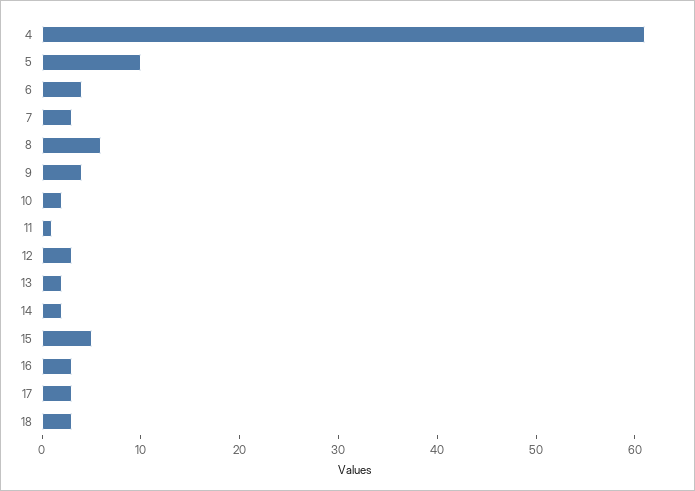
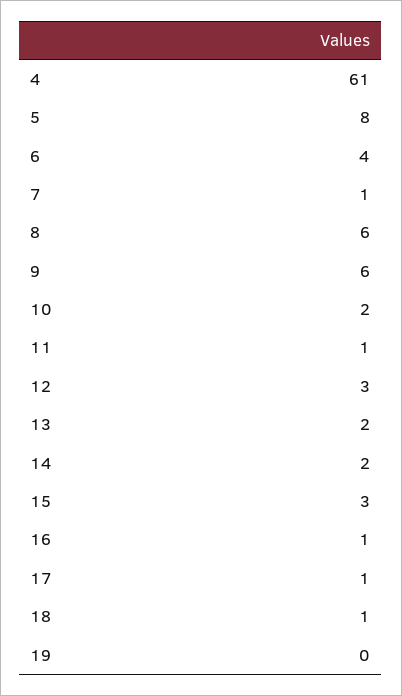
  {
    "4": 61,
-   "5": 10,
+   "5": 8,
    "6": 4,
-   "7": 3,
+   "7": 1,
    "8": 6,
-   "9": 4,
+   "9": 6,
    "10": 2,
    "11": 1,
    "12": 3,
    "13": 2,
    "14": 2,
-   "15": 5,
+   "15": 3,
-   "16": 3,
+   "16": 1,
-   "17": 3,
+   "17": 1,
-   "18": 3
+   "18": 1,
+   "19": 0
  }

